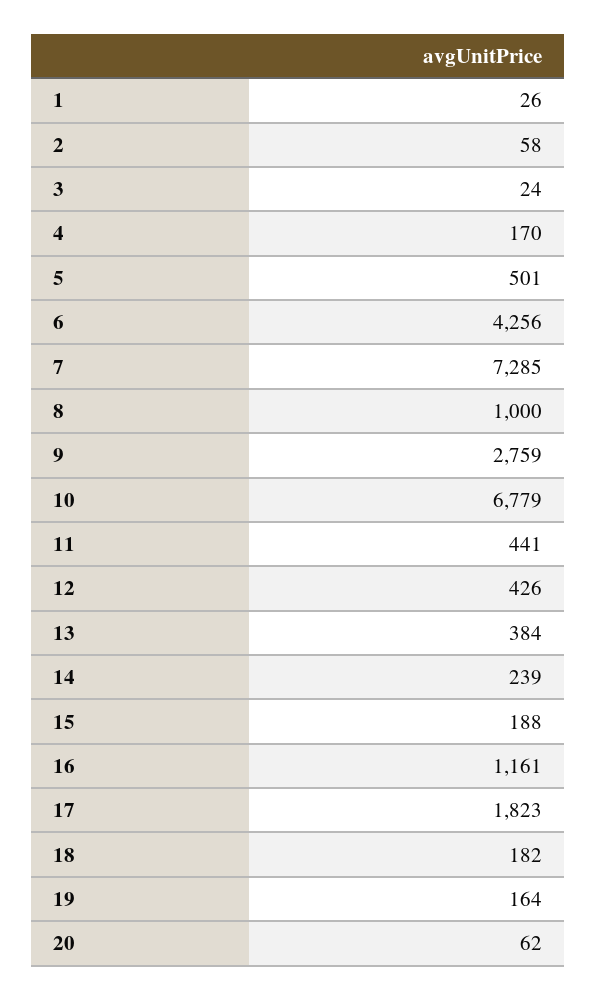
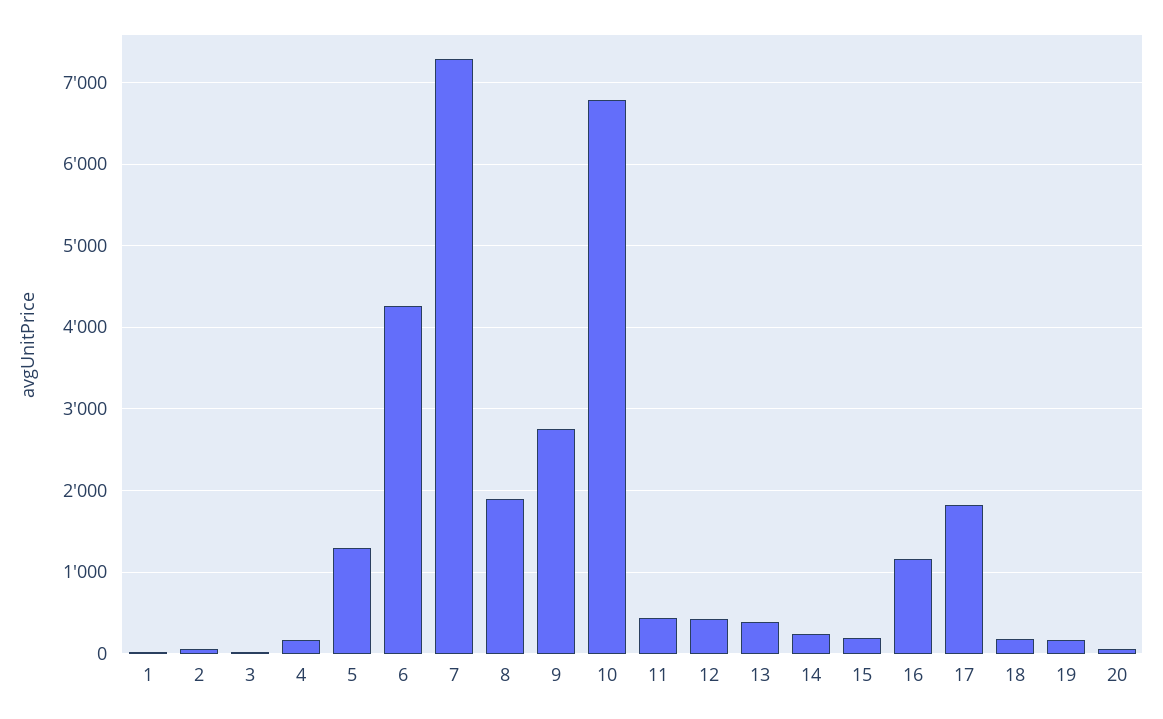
  {
    "1": 26,
    "2": 58,
    "3": 24,
    "4": 170,
-   "5": 501,
+   "5": 1300,
    "6": 4256,
    "7": 7285,
-   "8": 1000,
+   "8": 1900,
    "9": 2759,
    "10": 6779,
    "11": 441,
    "12": 426,
    "13": 384,
    "14": 239,
    "15": 188,
    "16": 1161,
    "17": 1823,
    "18": 182,
    "19": 164,
    "20": 62
  }

